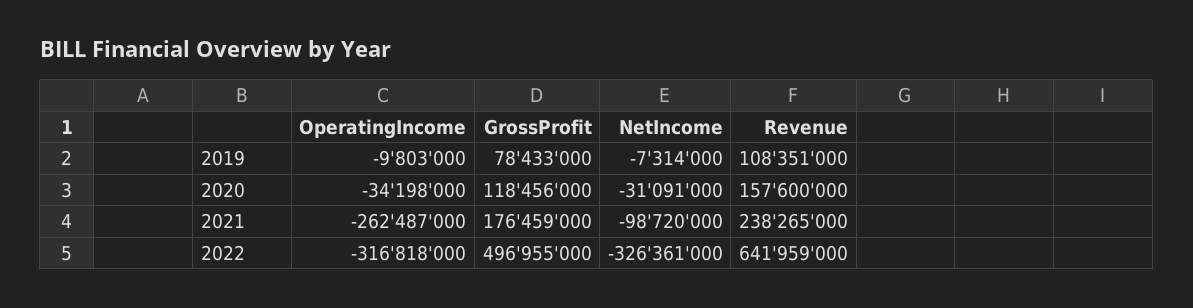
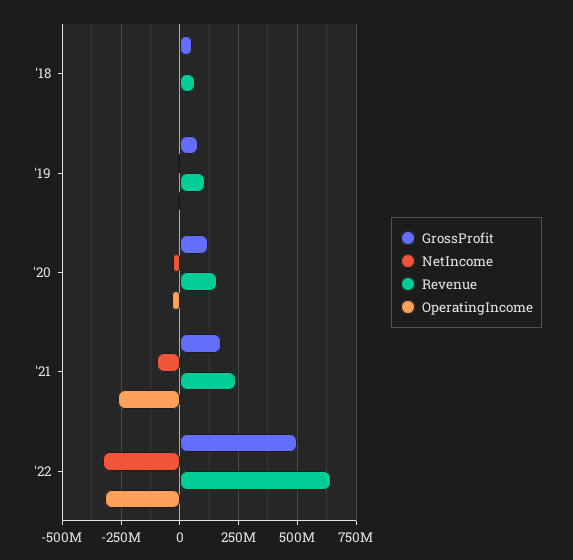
  {
    "OperatingIncome": {
      "2019": -9803000,
      "2020": -34198000,
      "2021": -262487000,
-     "2022": -316818000
+     "2022": -316818000,
+     "'18": 0
    },
    "GrossProfit": {
      "2019": 78433000,
      "2020": 118456000,
      "2021": 176459000,
-     "2022": 496955000
+     "2022": 496955000,
+     "'18": 50000000
    },
    "NetIncome": {
      "2019": -7314000,
      "2020": -31091000,
      "2021": -98720000,
-     "2022": -326361000
+     "2022": -326361000,
+     "'18": 0
    },
    "Revenue": {
      "2019": 108351000,
      "2020": 157600000,
      "2021": 238265000,
-     "2022": 641959000
+     "2022": 641959000,
+     "'18": 50000000
    }
  }

